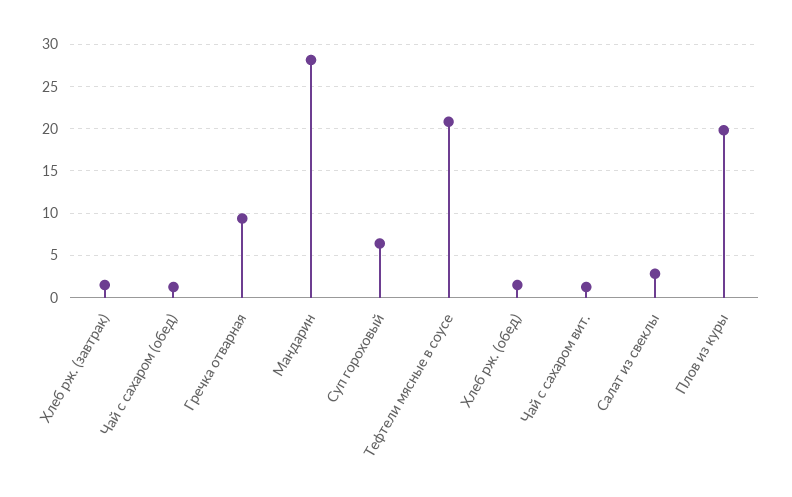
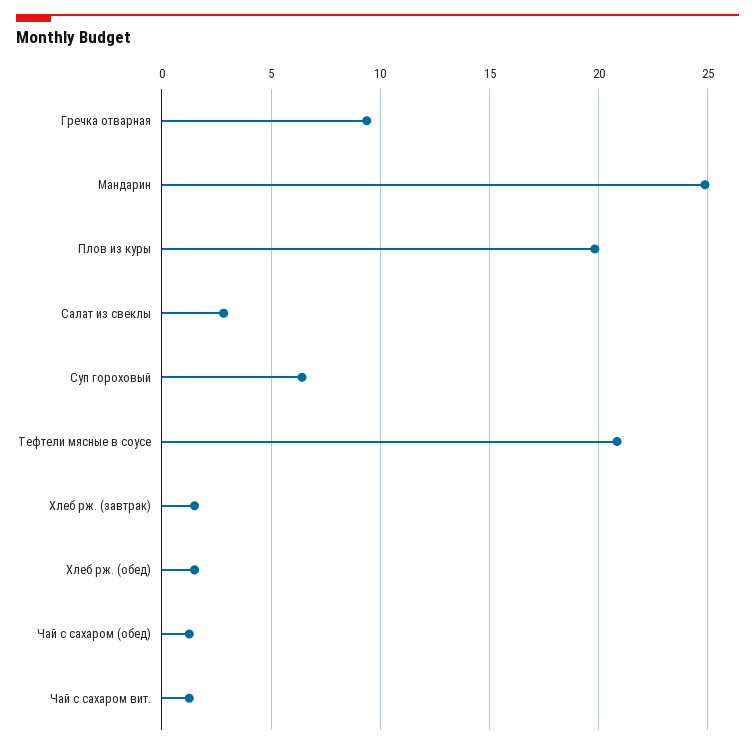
  {
    "Хлеб рж. (завтрак)": 1.5,
    "Чай с сахаром (обед)": 1.5,
    "Гречка отварная": 9.5,
-   "Мандарин": 28,
+   "Мандарин": 25,
    "Суп гороховый": 6.5,
    "Тефтели мясные в соусе": 21,
    "Хлеб рж. (обед)": 1.5,
    "Чай с сахаром вит.": 1.5,
    "Салат из свеклы": 3,
    "Плов из куры": 20
  }

